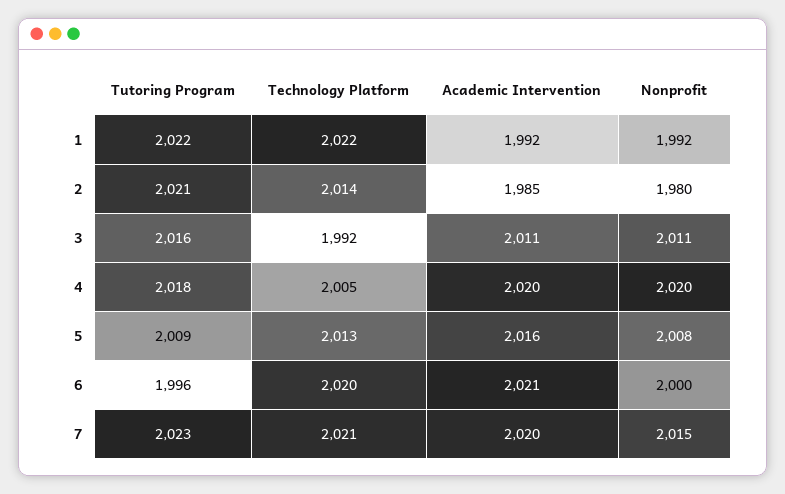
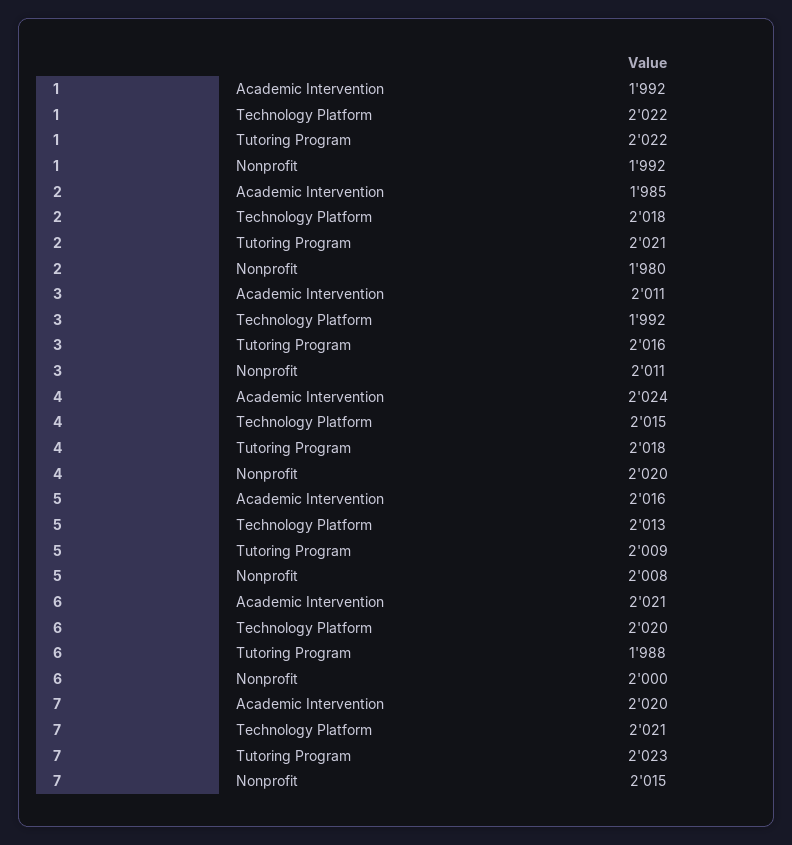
  {
    "Tutoring Program": {
      "1": 2022,
      "2": 2021,
      "3": 2016,
      "4": 2018,
      "5": 2009,
-     "6": 1996,
+     "6": 1988,
      "7": 2023
    },
    "Technology Platform": {
      "1": 2022,
-     "2": 2014,
+     "2": 2018,
      "3": 1992,
-     "4": 2005,
+     "4": 2015,
      "5": 2013,
      "6": 2020,
      "7": 2021
    },
    "Academic Intervention": {
      "1": 1992,
      "2": 1985,
      "3": 2011,
-     "4": 2020,
+     "4": 2024,
      "5": 2016,
      "6": 2021,
      "7": 2020
    },
    "Nonprofit": {
      "1": 1992,
      "2": 1980,
      "3": 2011,
      "4": 2020,
      "5": 2008,
      "6": 2000,
      "7": 2015
    }
  }

